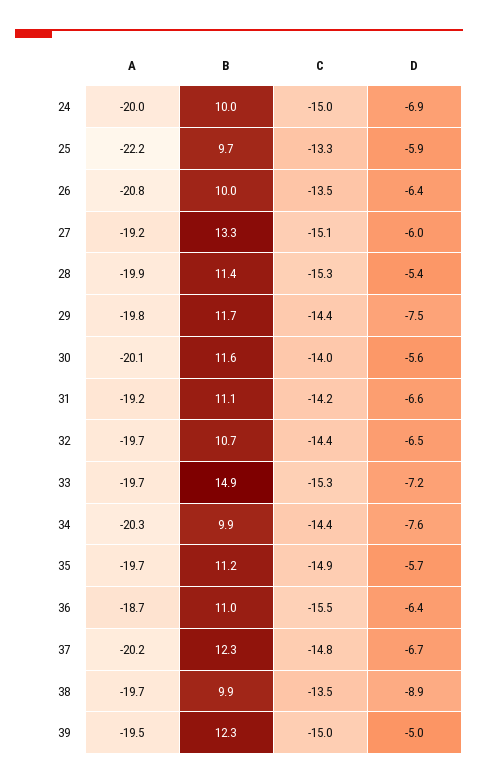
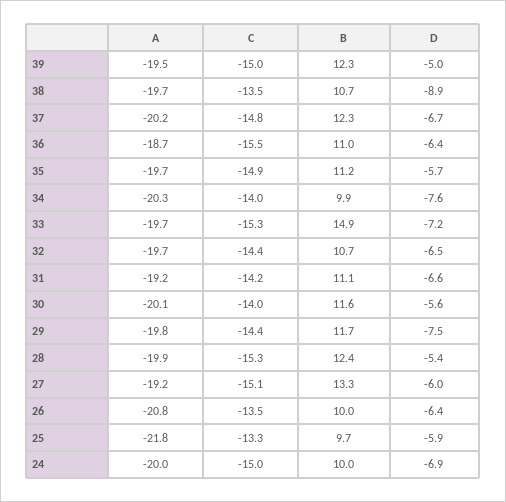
  {
    "A": {
      "24": -20,
-     "25": -22.2,
+     "25": -21.8,
      "26": -20.8,
      "27": -19.2,
      "28": -19.9,
      "29": -19.8,
      "30": -20.1,
      "31": -19.2,
      "32": -19.7,
      "33": -19.7,
      "34": -20.3,
      "35": -19.7,
      "36": -18.7,
      "37": -20.2,
      "38": -19.7,
      "39": -19.5
    },
    "B": {
      "24": 10,
      "25": 9.7,
      "26": 10,
      "27": 13.3,
-     "28": 11.4,
+     "28": 12.4,
      "29": 11.7,
      "30": 11.6,
      "31": 11.1,
      "32": 10.7,
      "33": 14.9,
      "34": 9.9,
      "35": 11.2,
      "36": 11,
      "37": 12.3,
-     "38": 9.9,
+     "38": 10.7,
      "39": 12.3
    },
    "C": {
      "24": -15,
      "25": -13.3,
      "26": -13.5,
      "27": -15.1,
      "28": -15.3,
      "29": -14.4,
      "30": -14,
      "31": -14.2,
      "32": -14.4,
      "33": -15.3,
-     "34": -14.4,
+     "34": -14,
      "35": -14.9,
      "36": -15.5,
      "37": -14.8,
      "38": -13.5,
      "39": -15
    },
    "D": {
      "24": -6.9,
      "25": -5.9,
      "26": -6.4,
      "27": -6,
      "28": -5.4,
      "29": -7.5,
      "30": -5.6,
      "31": -6.6,
      "32": -6.5,
      "33": -7.2,
      "34": -7.6,
      "35": -5.7,
      "36": -6.4,
      "37": -6.7,
      "38": -8.9,
      "39": -5
    }
  }

